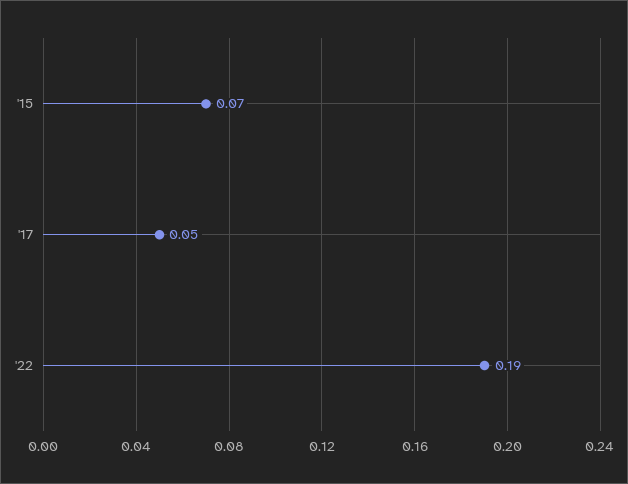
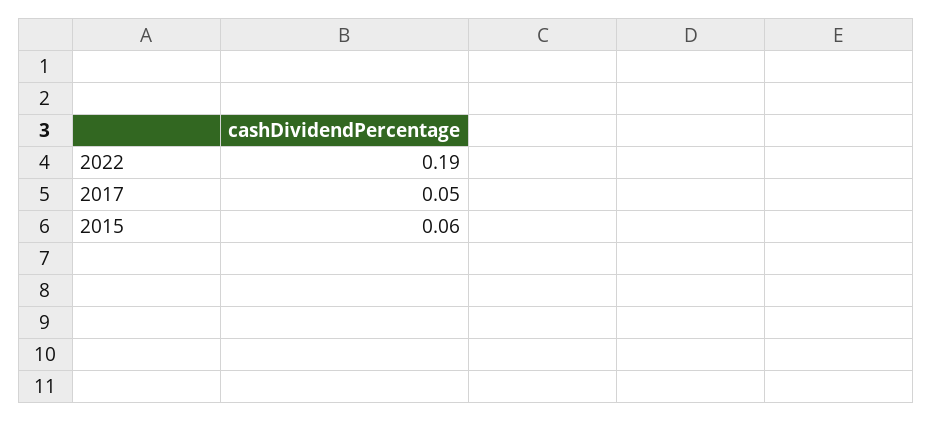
  {
-   "'15": 0.07,
+   "'15": 0.06,
    "'17": 0.05,
    "'22": 0.19
  }

